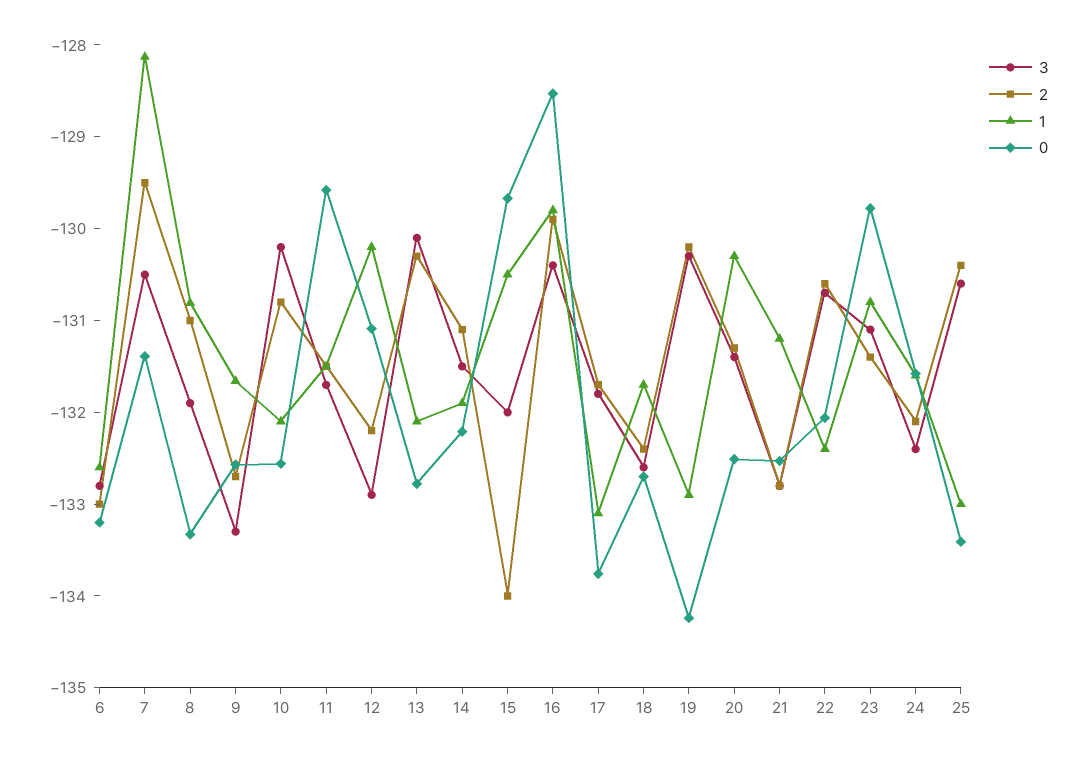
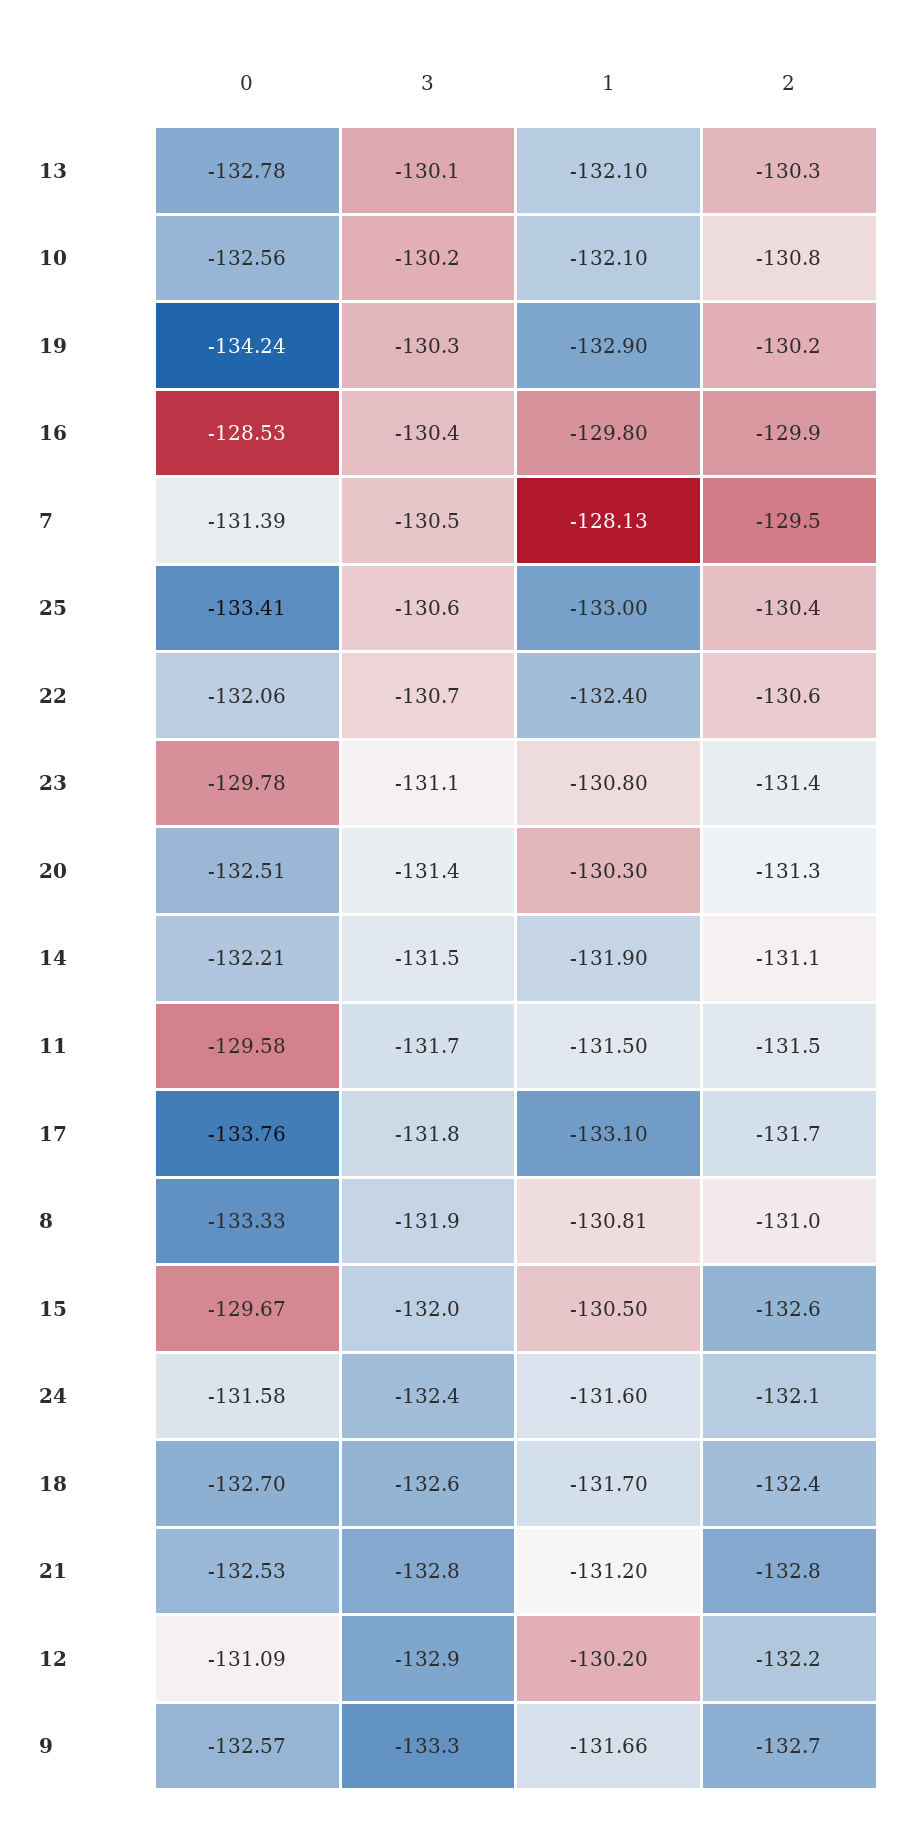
  {
    "3": {
-     "6": -132.8,
      "7": -130.5,
      "8": -131.9,
      "9": -133.3,
      "10": -130.2,
      "11": -131.7,
      "12": -132.9,
      "13": -130.1,
      "14": -131.5,
      "15": -132,
      "16": -130.4,
      "17": -131.8,
      "18": -132.6,
      "19": -130.3,
      "20": -131.4,
      "21": -132.8,
      "22": -130.7,
      "23": -131.1,
      "24": -132.4,
      "25": -130.6
    },
    "2": {
-     "6": -133,
      "7": -129.5,
      "8": -131,
      "9": -132.7,
      "10": -130.8,
      "11": -131.5,
      "12": -132.2,
      "13": -130.3,
      "14": -131.1,
-     "15": -134,
+     "15": -132.6,
      "16": -129.9,
      "17": -131.7,
      "18": -132.4,
      "19": -130.2,
      "20": -131.3,
      "21": -132.8,
      "22": -130.6,
      "23": -131.4,
      "24": -132.1,
      "25": -130.4
    },
    "1": {
-     "6": -132.6,
      "7": -128.13,
      "8": -130.81,
      "9": -131.66,
      "10": -132.1,
      "11": -131.5,
      "12": -130.2,
      "13": -132.1,
      "14": -131.9,
      "15": -130.5,
      "16": -129.8,
      "17": -133.1,
      "18": -131.7,
      "19": -132.9,
      "20": -130.3,
      "21": -131.2,
      "22": -132.4,
      "23": -130.8,
      "24": -131.6,
      "25": -133
    },
    "0": {
-     "6": -133.2,
      "7": -131.39,
      "8": -133.33,
      "9": -132.57,
      "10": -132.56,
      "11": -129.58,
      "12": -131.09,
      "13": -132.78,
      "14": -132.21,
      "15": -129.67,
      "16": -128.53,
      "17": -133.76,
      "18": -132.7,
      "19": -134.24,
      "20": -132.51,
      "21": -132.53,
      "22": -132.06,
      "23": -129.78,
      "24": -131.58,
      "25": -133.41
    }
  }

